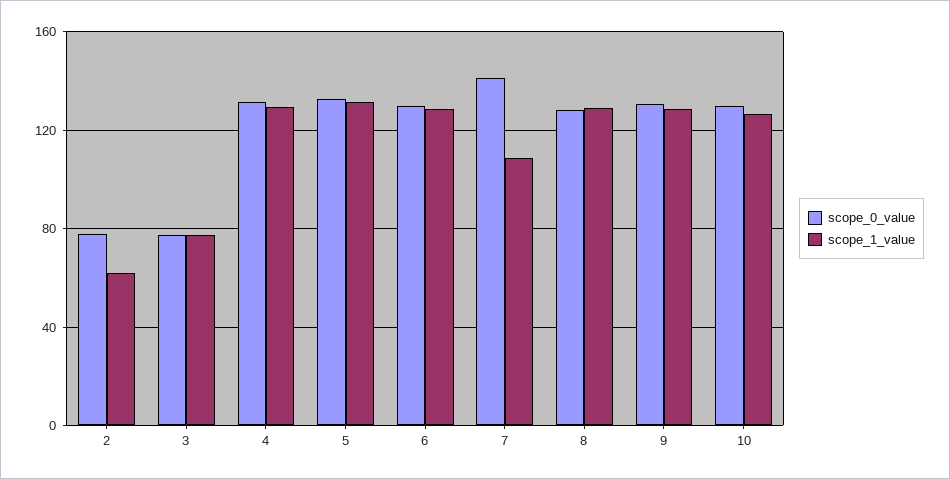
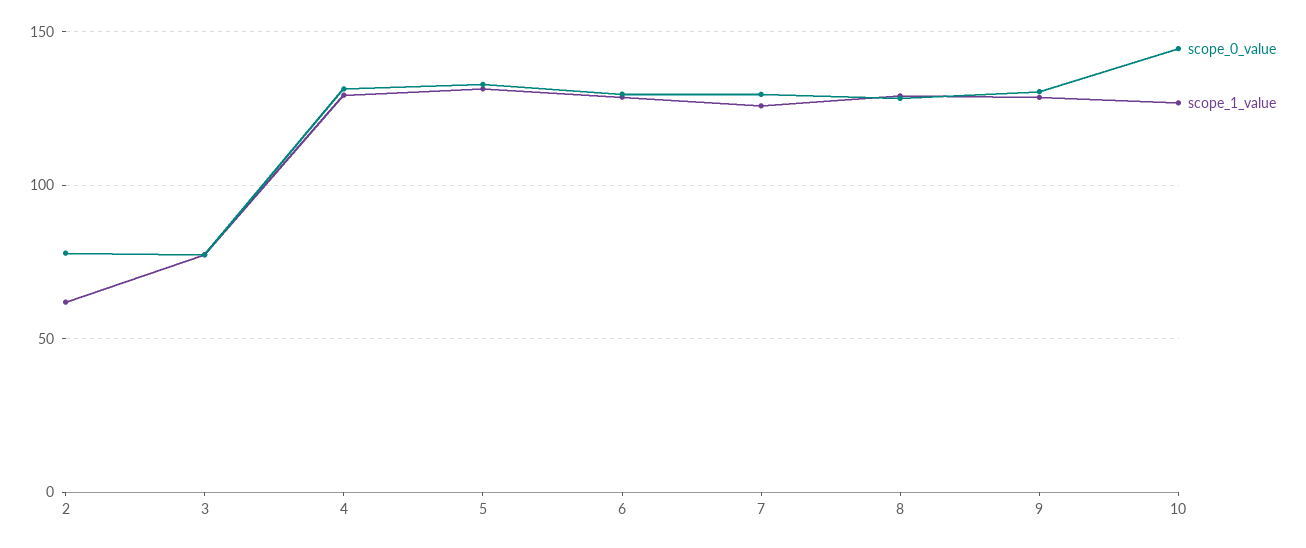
  {
    "scope_0_value": {
      "2": 80,
      "3": 75,
      "4": 130,
      "5": 135,
      "6": 130,
-     "7": 140,
+     "7": 130,
      "8": 130,
      "9": 130,
-     "10": 130
+     "10": 145
    },
    "scope_1_value": {
      "2": 60,
      "3": 75,
      "4": 130,
      "5": 130,
      "6": 130,
-     "7": 110,
+     "7": 125,
      "8": 130,
      "9": 130,
      "10": 125
    }
  }

